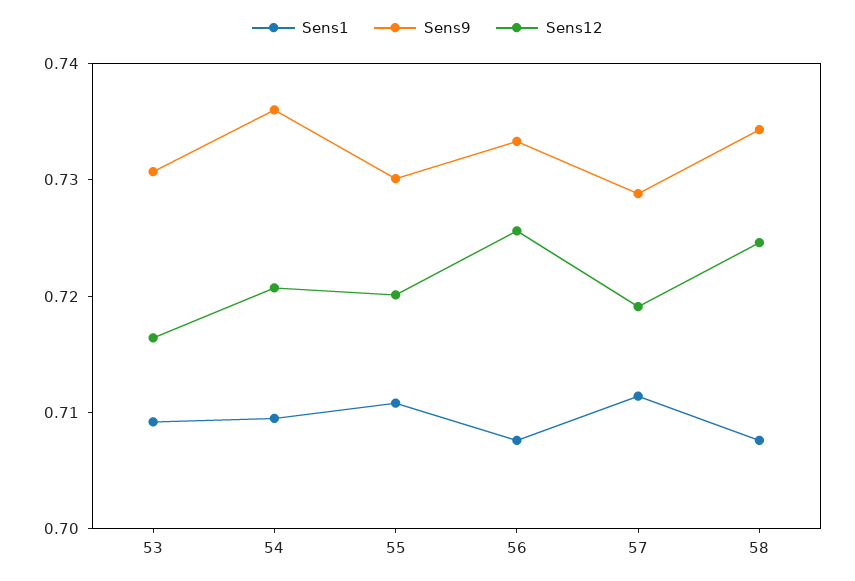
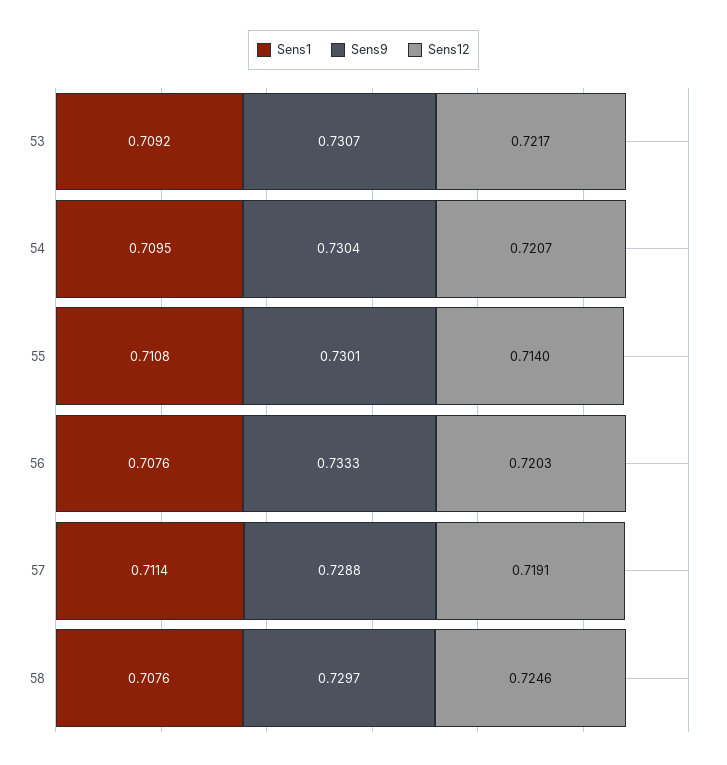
  {
    "Sens1": {
      "53": 0.7092,
      "54": 0.7095,
      "55": 0.7108,
      "56": 0.7076,
      "57": 0.7114,
      "58": 0.7076
    },
    "Sens9": {
      "53": 0.7307,
-     "54": 0.736,
+     "54": 0.7304,
      "55": 0.7301,
      "56": 0.7333,
      "57": 0.7288,
-     "58": 0.734
+     "58": 0.7297
    },
    "Sens12": {
-     "53": 0.716,
+     "53": 0.7217,
      "54": 0.7207,
-     "55": 0.72,
+     "55": 0.714,
-     "56": 0.726,
+     "56": 0.7203,
      "57": 0.7191,
      "58": 0.7246
    }
  }

